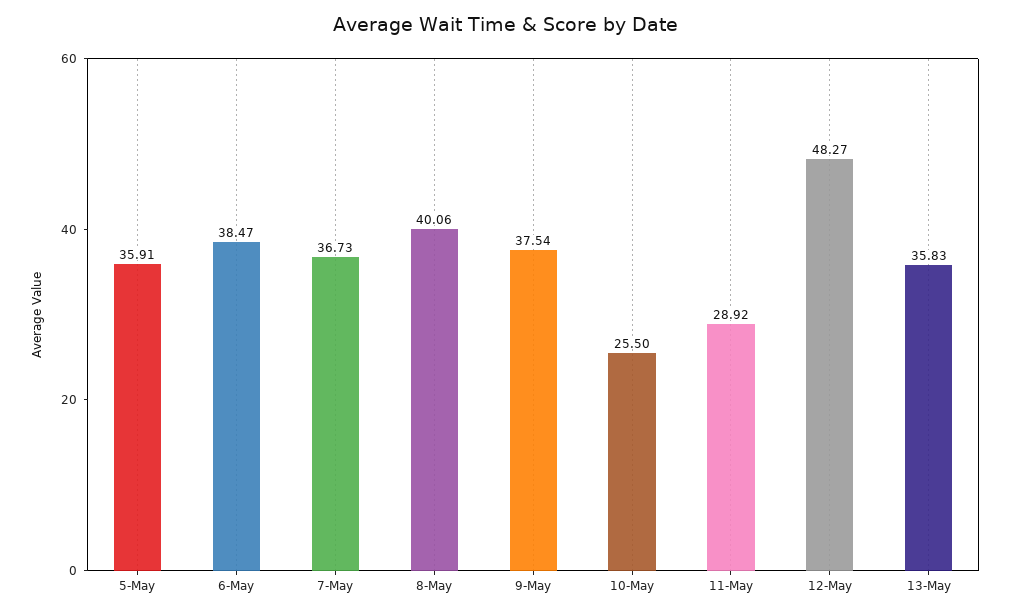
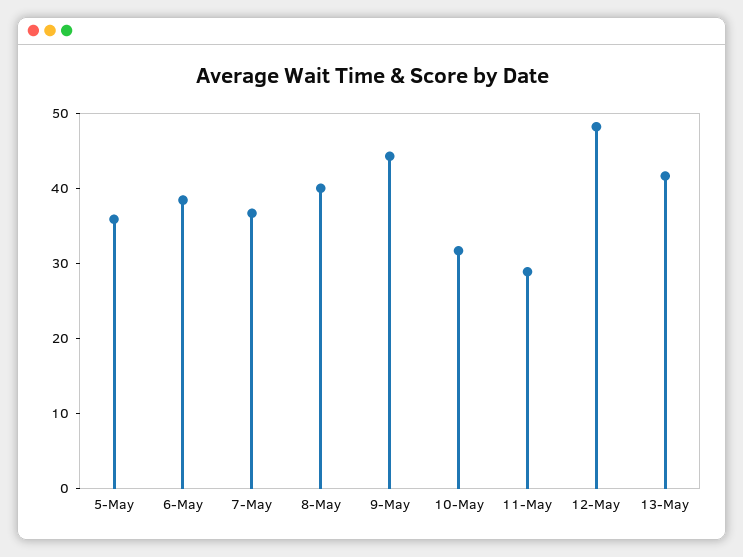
  {
    "5-May": 35.91,
    "6-May": 38.47,
    "7-May": 36.73,
    "8-May": 40.06,
-   "9-May": 37.54,
+   "9-May": 44,
-   "10-May": 25.5,
+   "10-May": 32,
    "11-May": 28.92,
    "12-May": 48.27,
-   "13-May": 35.83
+   "13-May": 42
  }

